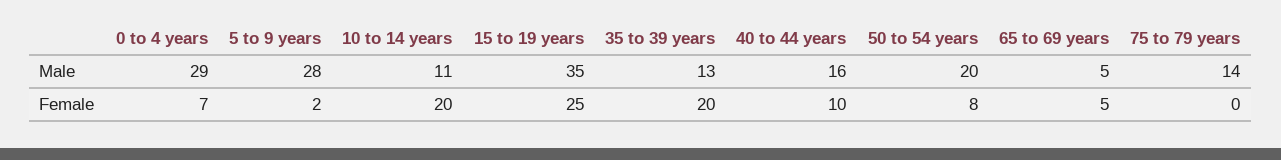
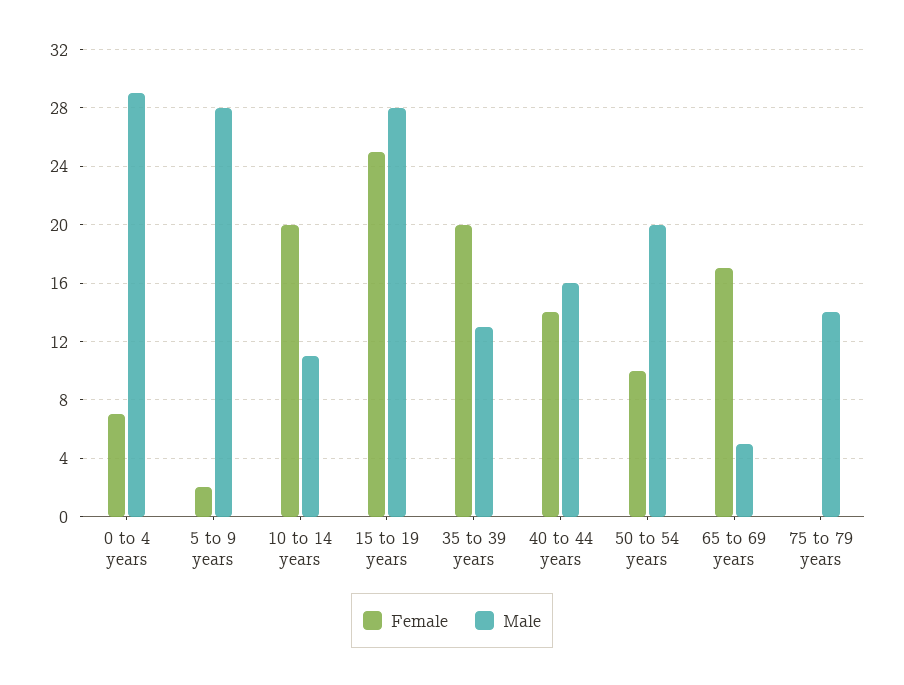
  {
    "Male": {
      "0 to 4 years": 29,
      "5 to 9 years": 28,
      "10 to 14 years": 11,
-     "15 to 19 years": 35,
+     "15 to 19 years": 28,
      "35 to 39 years": 13,
      "40 to 44 years": 16,
      "50 to 54 years": 20,
      "65 to 69 years": 5,
      "75 to 79 years": 14
    },
    "Female": {
      "0 to 4 years": 7,
      "5 to 9 years": 2,
      "10 to 14 years": 20,
      "15 to 19 years": 25,
      "35 to 39 years": 20,
-     "40 to 44 years": 10,
+     "40 to 44 years": 14,
-     "50 to 54 years": 8,
+     "50 to 54 years": 10,
-     "65 to 69 years": 5,
+     "65 to 69 years": 17,
      "75 to 79 years": 0
    }
  }

